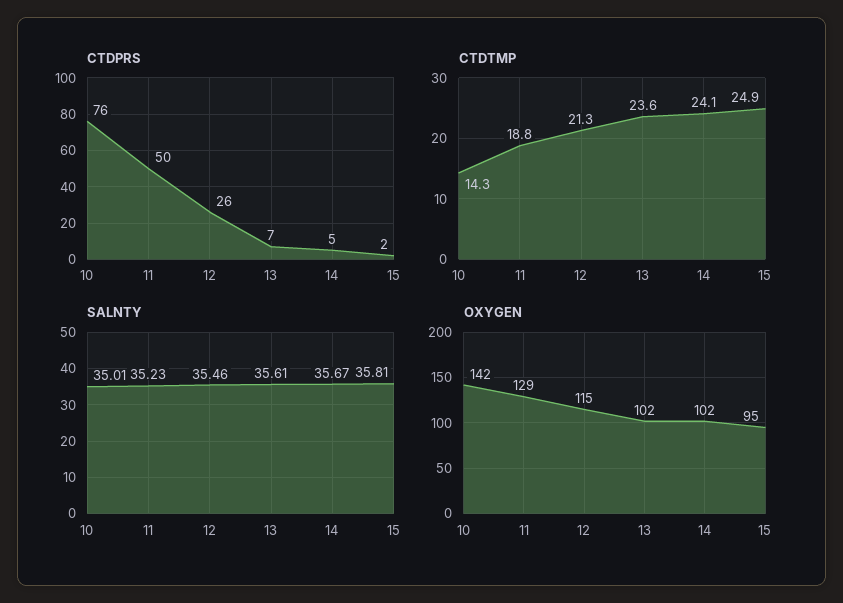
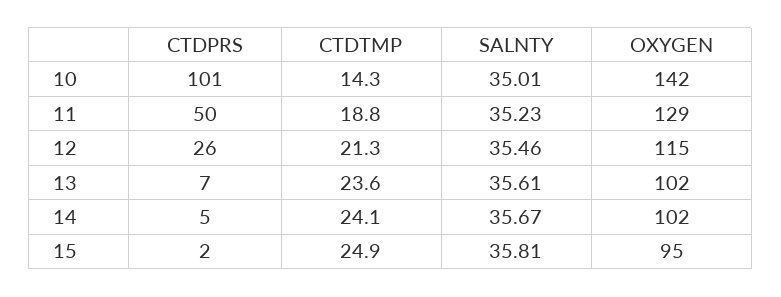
  {
    "CTDPRS": {
-     "10": 76,
+     "10": 101,
      "11": 50,
      "12": 26,
      "13": 7,
      "14": 5,
      "15": 2
    },
    "CTDTMP": {
      "10": 14.3,
      "11": 18.8,
      "12": 21.3,
      "13": 23.6,
      "14": 24.1,
      "15": 24.9
    },
    "SALNTY": {
      "10": 35.01,
      "11": 35.23,
      "12": 35.46,
      "13": 35.61,
      "14": 35.67,
      "15": 35.81
    },
    "OXYGEN": {
      "10": 142,
      "11": 129,
      "12": 115,
      "13": 102,
      "14": 102,
      "15": 95
    }
  }

